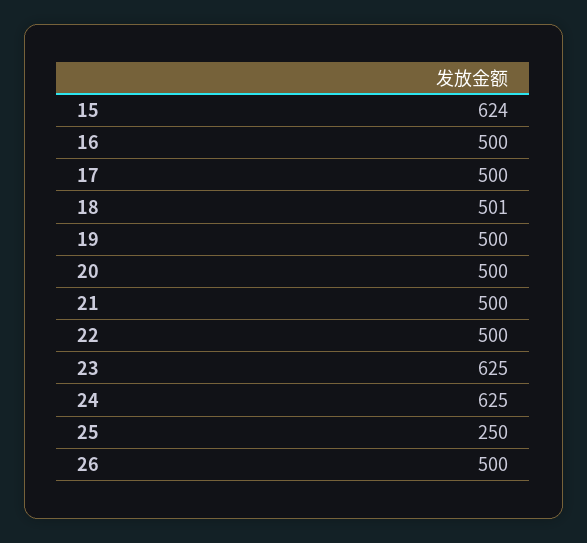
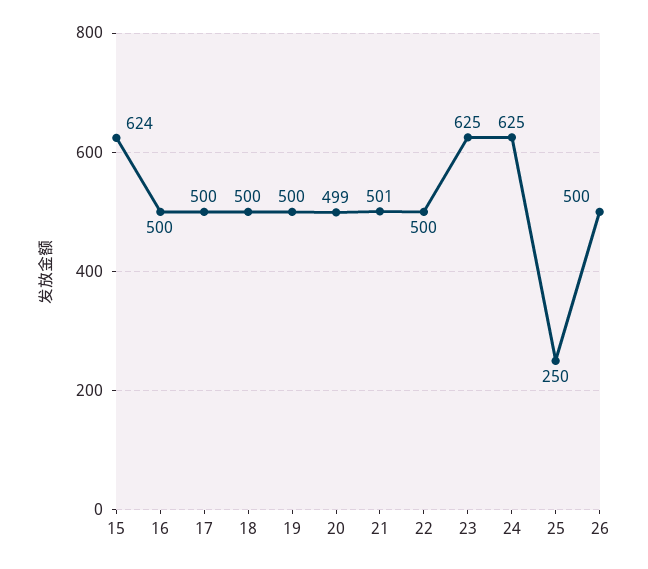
  {
    "15": 624,
    "16": 500,
    "17": 500,
-   "18": 501,
+   "18": 500,
    "19": 500,
-   "20": 500,
+   "20": 499,
-   "21": 500,
+   "21": 501,
    "22": 500,
    "23": 625,
    "24": 625,
    "25": 250,
    "26": 500
  }

